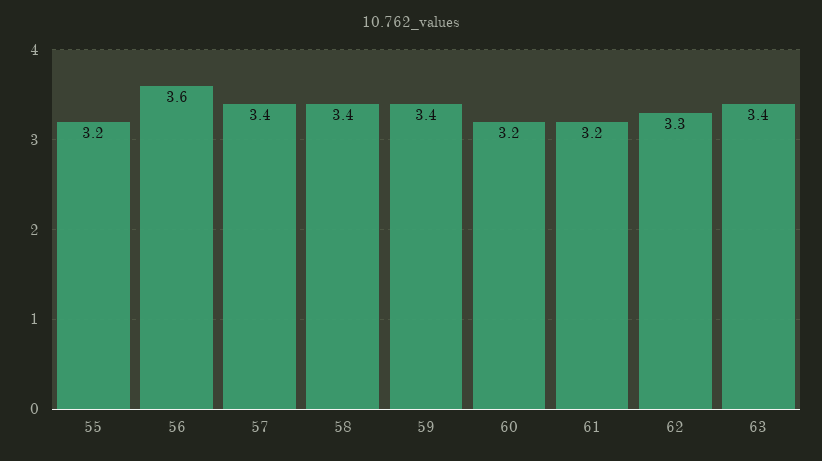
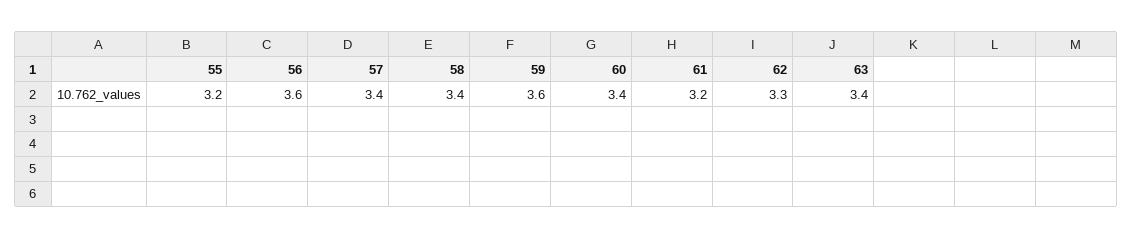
  {
    "55": 3.2,
    "56": 3.6,
    "57": 3.4,
    "58": 3.4,
-   "59": 3.4,
+   "59": 3.6,
-   "60": 3.2,
+   "60": 3.4,
    "61": 3.2,
    "62": 3.3,
    "63": 3.4
  }

